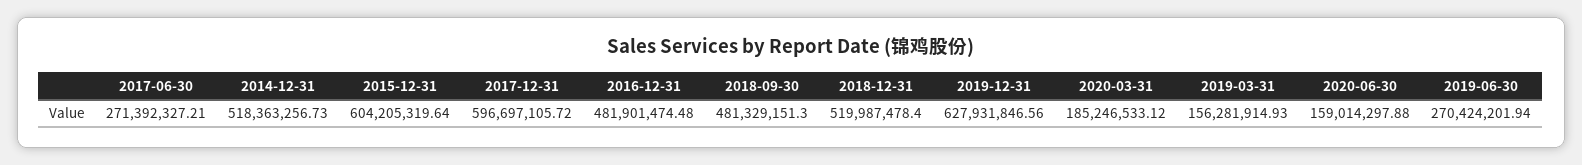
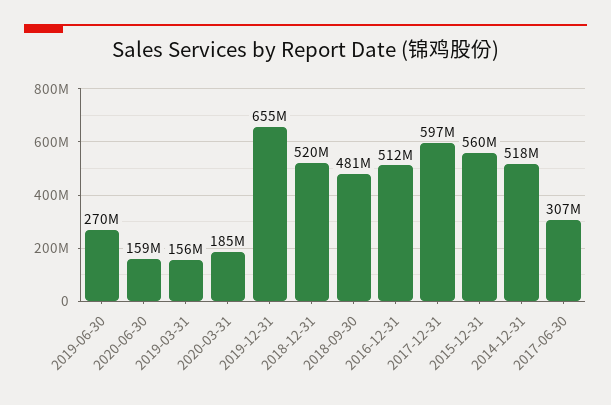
  {
-   "2017-06-30": 271392327.21,
+   "2017-06-30": 307000000,
    "2014-12-31": 518363256.73,
-   "2015-12-31": 604205319.64,
+   "2015-12-31": 560000000,
    "2017-12-31": 596697105.72,
-   "2016-12-31": 481901474.48,
+   "2016-12-31": 512000000,
    "2018-09-30": 481329151.3,
    "2018-12-31": 519987478.4,
-   "2019-12-31": 627931846.56,
+   "2019-12-31": 655000000,
    "2020-03-31": 185246533.12,
    "2019-03-31": 156281914.93,
    "2020-06-30": 159014297.88,
    "2019-06-30": 270424201.94
  }

